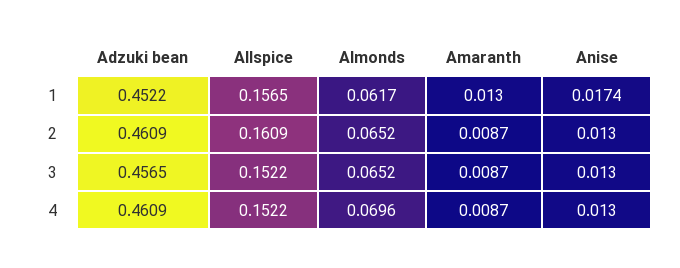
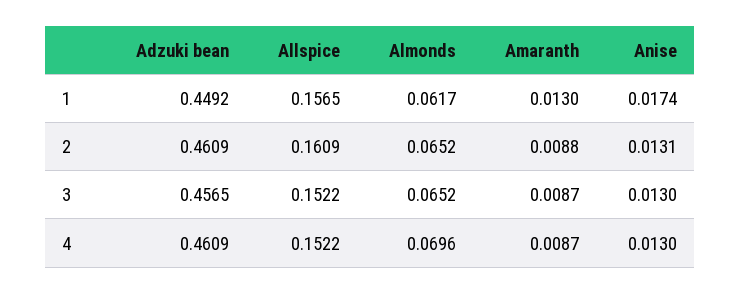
  {
    "Adzuki bean": {
-     "1": 0.4522,
+     "1": 0.4492,
      "2": 0.4609,
      "3": 0.4565,
      "4": 0.4609
    },
    "Allspice": {
      "1": 0.1565,
      "2": 0.1609,
      "3": 0.1522,
      "4": 0.1522
    },
    "Almonds": {
      "1": 0.0617,
      "2": 0.0652,
      "3": 0.0652,
      "4": 0.0696
    },
    "Amaranth": {
      "1": 0.013,
-     "2": 0.0087,
+     "2": 0.0088,
      "3": 0.0087,
      "4": 0.0087
    },
    "Anise": {
      "1": 0.0174,
-     "2": 0.013,
+     "2": 0.0131,
      "3": 0.013,
      "4": 0.013
    }
  }

